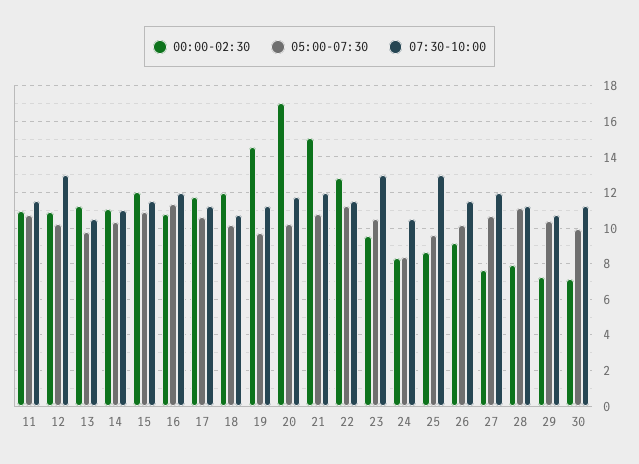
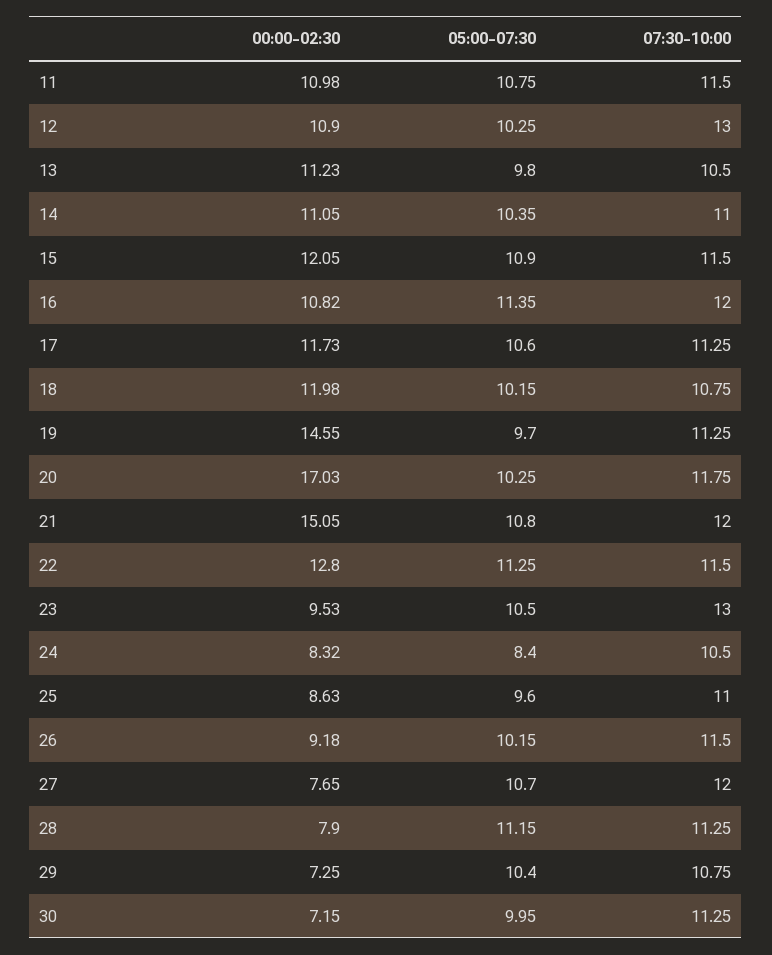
  {
    "00:00-02:30": {
      "11": 10.98,
      "12": 10.9,
      "13": 11.23,
      "14": 11.05,
      "15": 12.05,
      "16": 10.82,
      "17": 11.73,
      "18": 11.98,
      "19": 14.55,
      "20": 17.03,
      "21": 15.05,
      "22": 12.8,
      "23": 9.53,
      "24": 8.32,
      "25": 8.63,
      "26": 9.18,
      "27": 7.65,
      "28": 7.9,
      "29": 7.25,
      "30": 7.15
    },
    "05:00-07:30": {
      "11": 10.75,
      "12": 10.25,
      "13": 9.8,
      "14": 10.35,
      "15": 10.9,
      "16": 11.35,
      "17": 10.6,
      "18": 10.15,
      "19": 9.7,
      "20": 10.25,
      "21": 10.8,
      "22": 11.25,
      "23": 10.5,
      "24": 8.4,
      "25": 9.6,
      "26": 10.15,
      "27": 10.7,
      "28": 11.15,
      "29": 10.4,
      "30": 9.95
    },
    "07:30-10:00": {
      "11": 11.5,
      "12": 13,
      "13": 10.5,
      "14": 11,
      "15": 11.5,
      "16": 12,
      "17": 11.25,
      "18": 10.75,
      "19": 11.25,
      "20": 11.75,
      "21": 12,
      "22": 11.5,
      "23": 13,
      "24": 10.5,
-     "25": 13,
+     "25": 11,
      "26": 11.5,
      "27": 12,
      "28": 11.25,
      "29": 10.75,
      "30": 11.25
    }
  }

